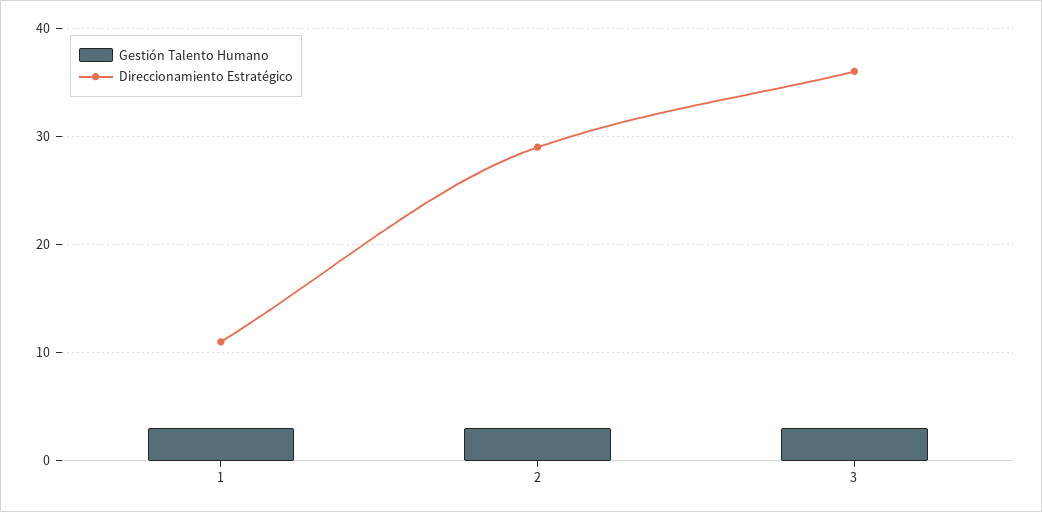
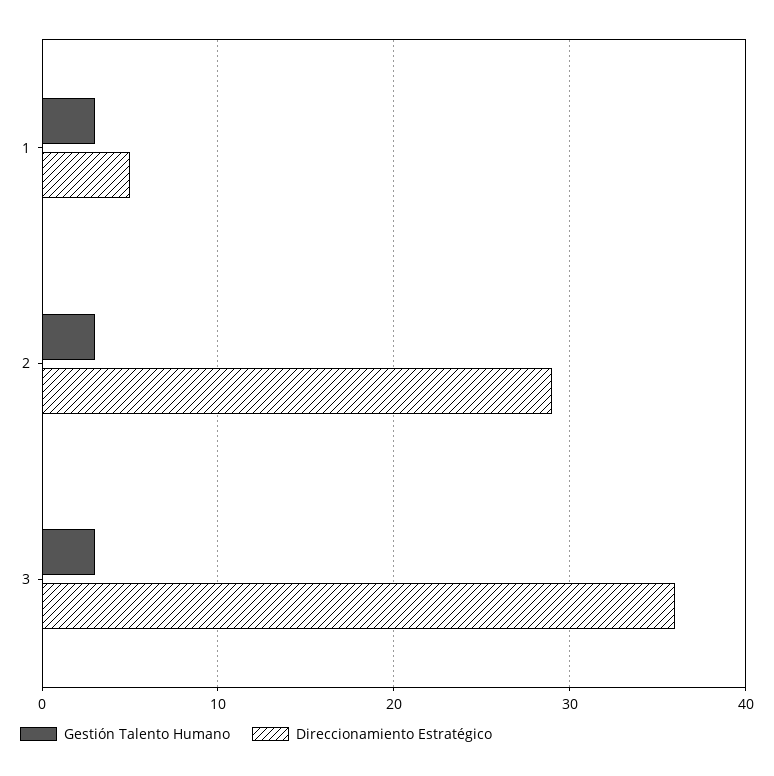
  {
    "Gestión Talento Humano": {
      "1": 3,
      "2": 3,
      "3": 3
    },
    "Direccionamiento Estratégico": {
-     "1": 11,
+     "1": 5,
      "2": 29,
      "3": 36
    }
  }

